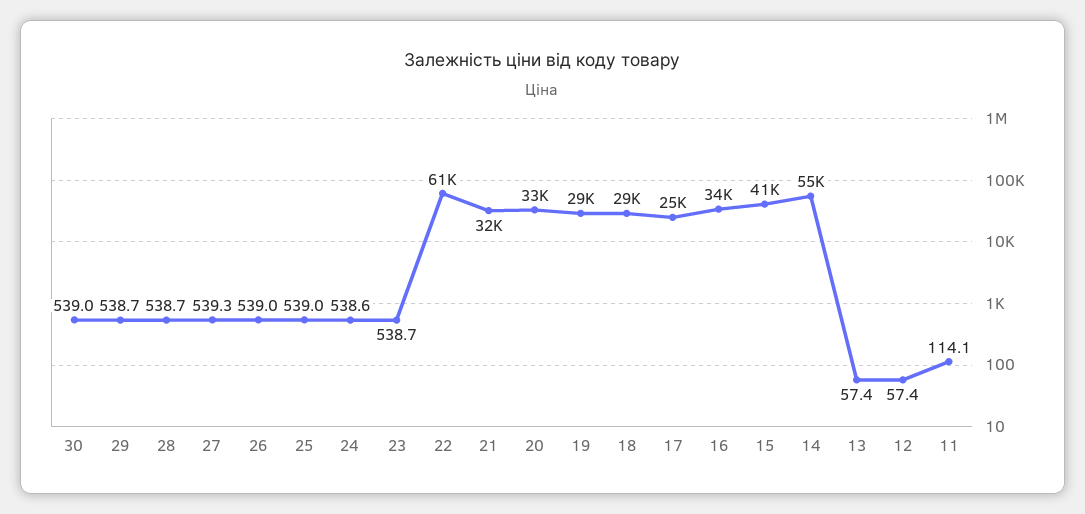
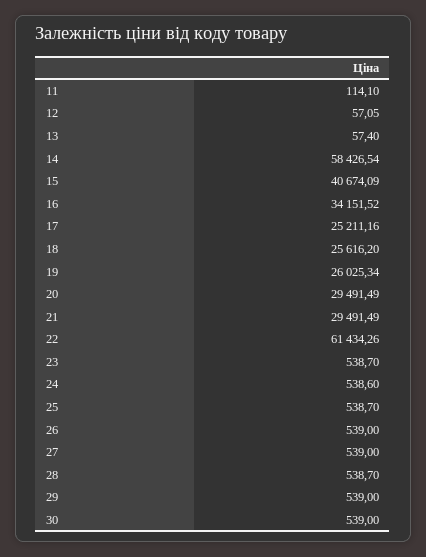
  {
    "30": 539,
-   "29": 538.7,
+   "29": 539,
    "28": 538.7,
-   "27": 539.3,
+   "27": 539,
    "26": 539,
-   "25": 539,
+   "25": 538.7,
    "24": 538.6,
    "23": 538.7,
    "22": 61434.26,
-   "21": 32000,
+   "21": 29491.49,
-   "20": 33000,
+   "20": 29491.49,
-   "19": 29000,
+   "19": 26025.34,
-   "18": 29000,
+   "18": 25616.2,
    "17": 25211.16,
    "16": 34151.52,
    "15": 40674.09,
-   "14": 55000,
+   "14": 58426.54,
    "13": 57.4,
-   "12": 57.4,
+   "12": 57.05,
    "11": 114.1
  }

